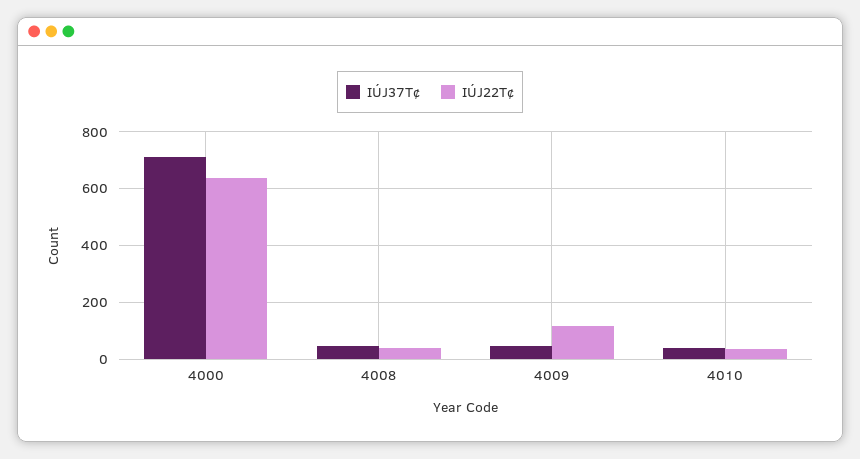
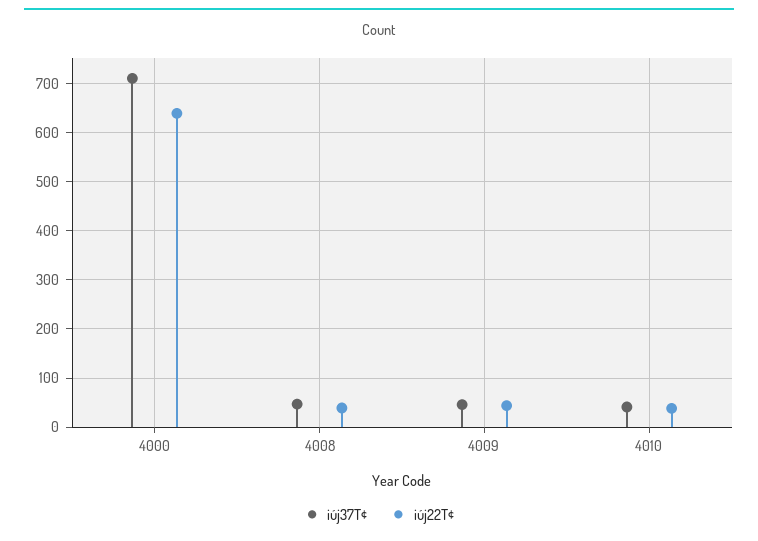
  {
    "IÚJ37T¢": {
      "4000": 720,
      "4008": 40,
      "4009": 40,
      "4010": 40
    },
    "IÚJ22T¢": {
      "4000": 640,
      "4008": 40,
-     "4009": 125,
+     "4009": 40,
      "4010": 40
    }
  }

